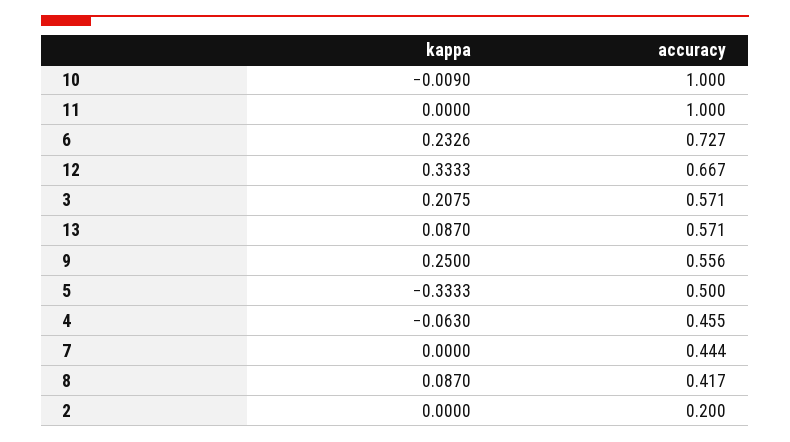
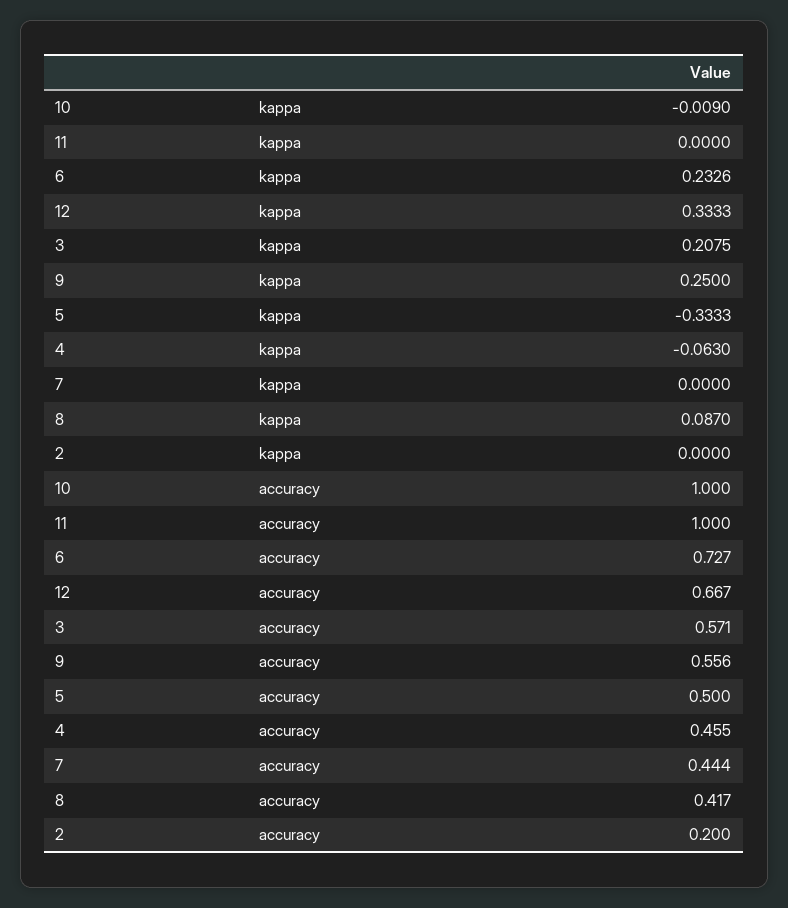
  {
    "kappa": {
      "10": -0.009,
      "11": 0,
      "6": 0.2326,
      "12": 0.3333,
      "3": 0.2075,
-     "13": 0.087,
      "9": 0.25,
      "5": -0.3333,
      "4": -0.063,
      "7": 0,
      "8": 0.087,
      "2": 0
    },
    "accuracy": {
      "10": 1,
      "11": 1,
      "6": 0.727,
      "12": 0.667,
      "3": 0.571,
-     "13": 0.571,
      "9": 0.556,
      "5": 0.5,
      "4": 0.455,
      "7": 0.444,
      "8": 0.417,
      "2": 0.2
    }
  }

